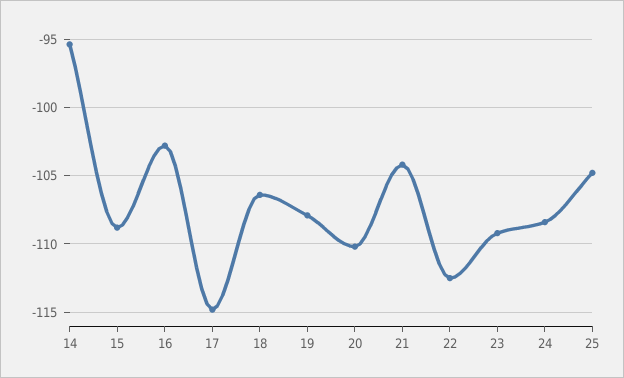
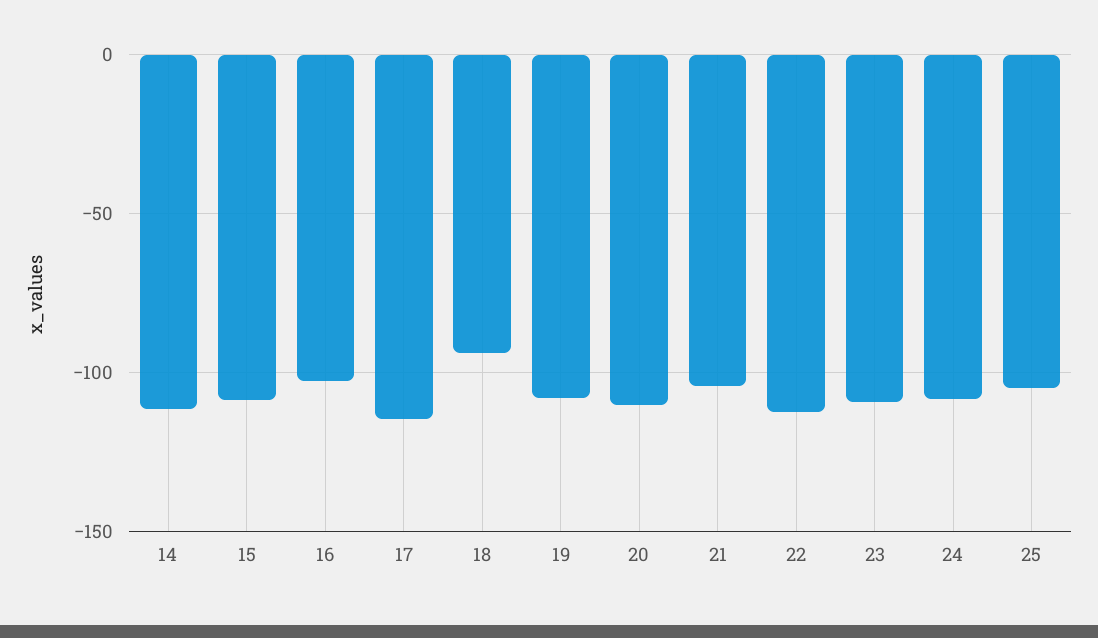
  {
-   "14": -95.5,
+   "14": -110,
    "15": -109,
    "16": -103,
    "17": -115,
-   "18": -106.5,
+   "18": -95,
    "19": -108,
    "20": -110,
    "21": -104,
    "22": -112.5,
    "23": -109,
    "24": -108.5,
    "25": -105
  }

